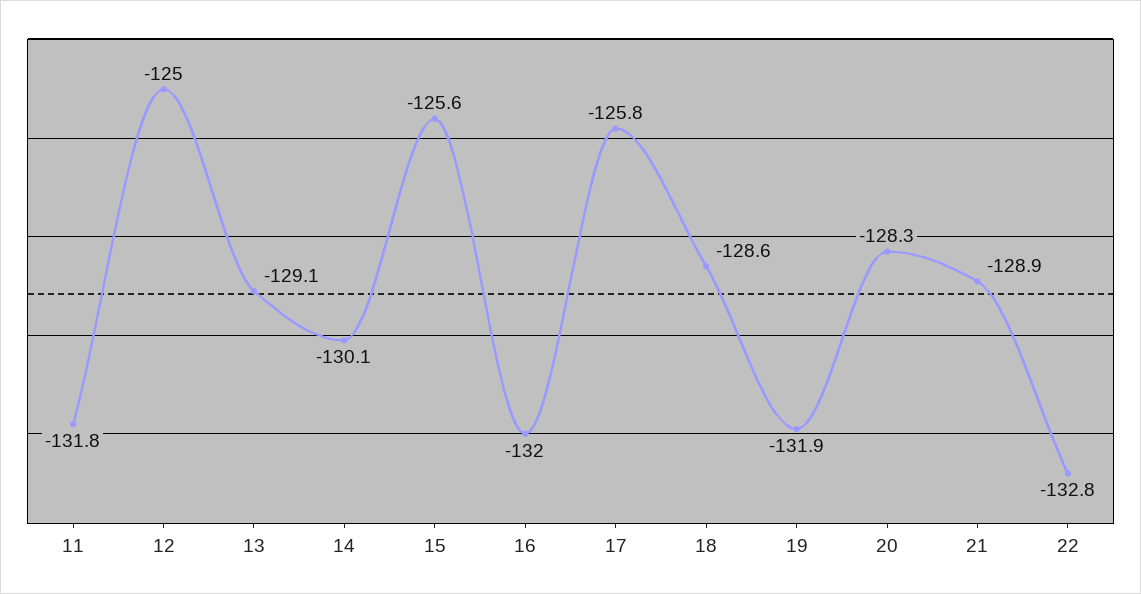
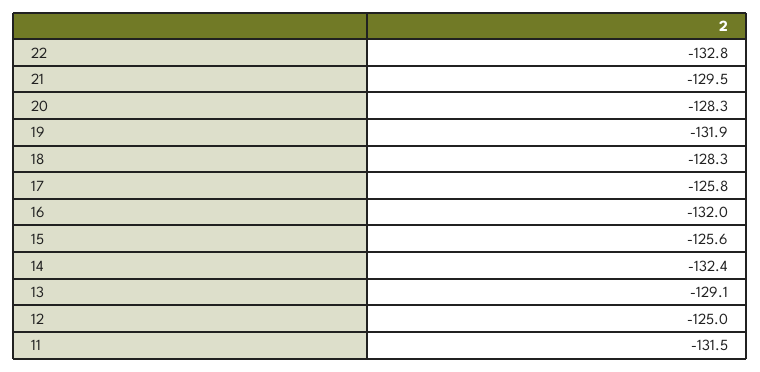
  {
-   "11": -131.8,
+   "11": -131.5,
    "12": -125,
    "13": -129.1,
-   "14": -130.1,
+   "14": -132.4,
    "15": -125.6,
    "16": -132,
    "17": -125.8,
-   "18": -128.6,
+   "18": -128.3,
    "19": -131.9,
    "20": -128.3,
-   "21": -128.9,
+   "21": -129.5,
    "22": -132.8
  }

